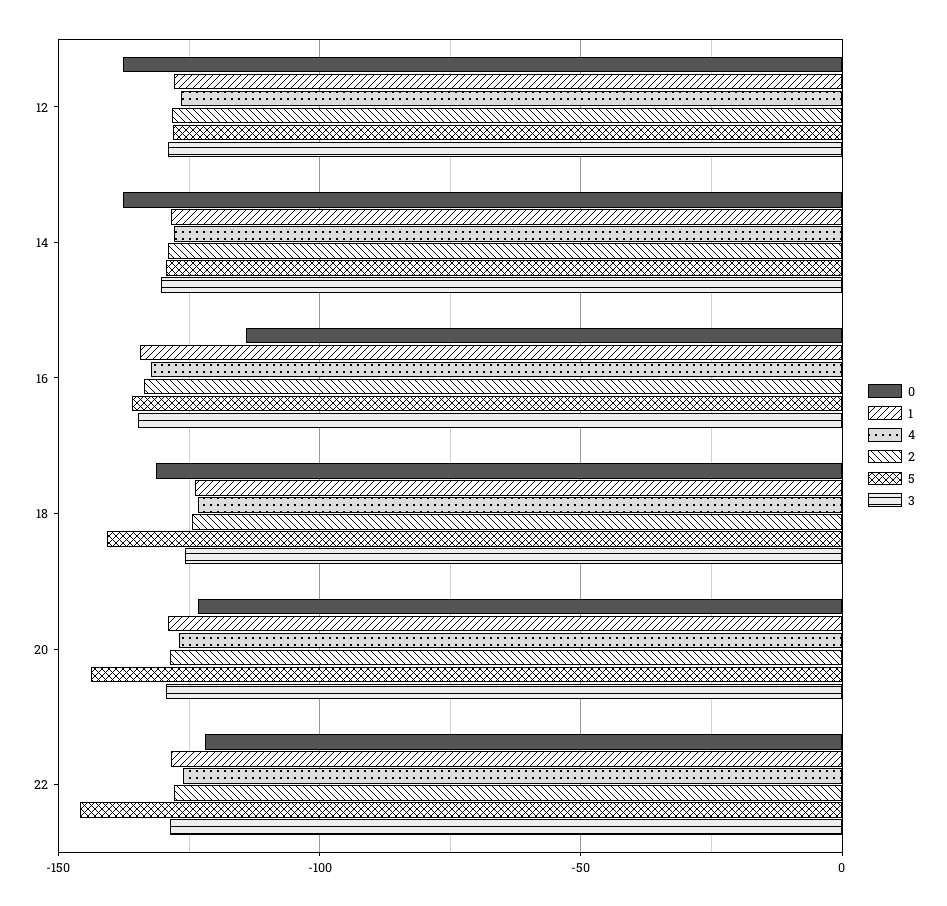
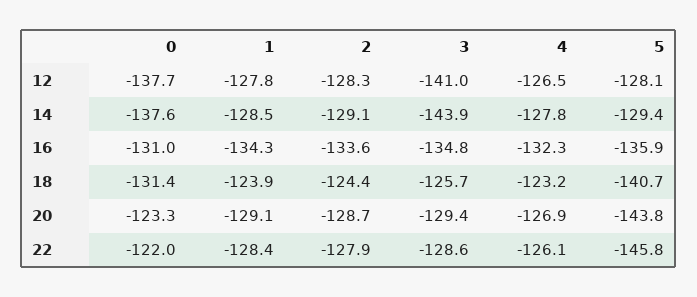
  {
    "0": {
      "12": -137.7,
      "14": -137.6,
-     "16": -115,
+     "16": -131,
      "18": -131.4,
      "20": -123.3,
      "22": -122
    },
    "1": {
      "12": -127.8,
      "14": -128.5,
      "16": -134.3,
      "18": -123.9,
      "20": -129.1,
      "22": -128.4
    },
    "4": {
      "12": -126.5,
      "14": -127.8,
      "16": -132.3,
      "18": -123.2,
      "20": -126.9,
      "22": -126.1
    },
    "2": {
      "12": -128.3,
      "14": -129.1,
      "16": -133.6,
      "18": -124.4,
      "20": -128.7,
      "22": -127.9
    },
    "5": {
      "12": -128.1,
      "14": -129.4,
      "16": -135.9,
      "18": -140.7,
      "20": -143.8,
      "22": -145.8
    },
    "3": {
-     "12": -130,
+     "12": -141,
-     "14": -130,
+     "14": -143.9,
      "16": -134.8,
      "18": -125.7,
      "20": -129.4,
      "22": -128.6
    }
  }

